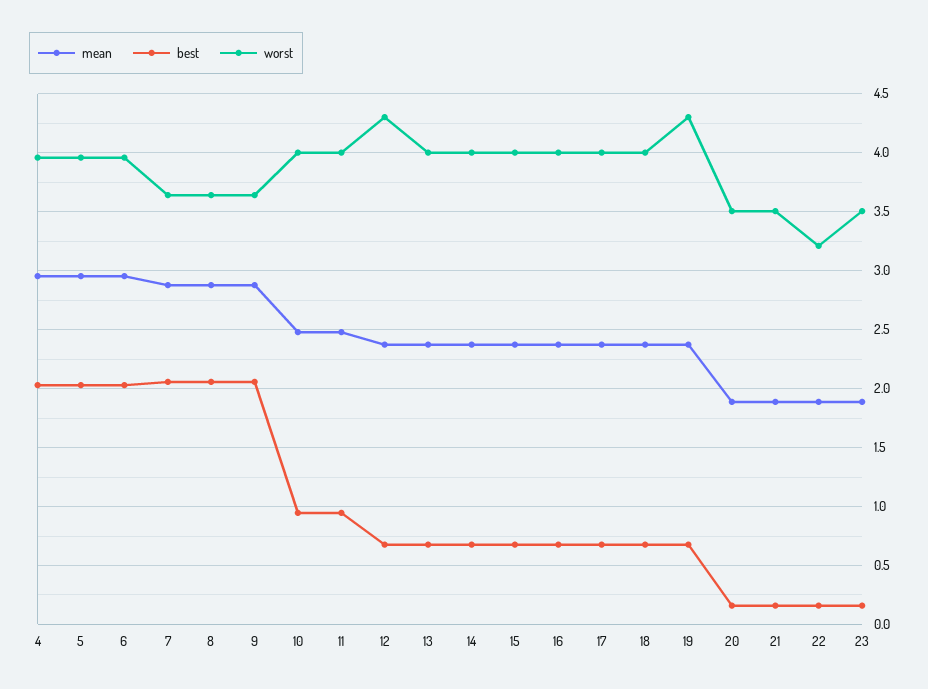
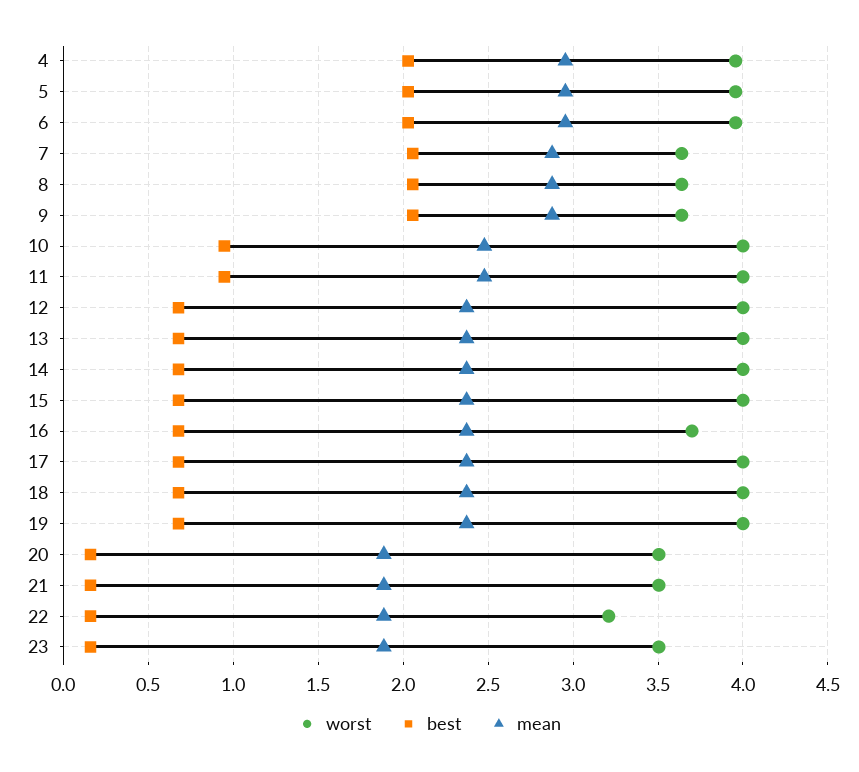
  {
    "mean": {
      "4": 2.95,
      "5": 2.95,
      "6": 2.95,
      "7": 2.9,
      "8": 2.9,
      "9": 2.9,
      "10": 2.5,
      "11": 2.5,
      "12": 2.35,
      "13": 2.35,
      "14": 2.35,
      "15": 2.35,
      "16": 2.35,
      "17": 2.35,
      "18": 2.35,
      "19": 2.35,
      "20": 1.9,
      "21": 1.9,
      "22": 1.9,
      "23": 1.9
    },
    "best": {
      "4": 2.05,
      "5": 2.05,
      "6": 2.05,
      "7": 2.05,
      "8": 2.05,
      "9": 2.05,
      "10": 0.95,
      "11": 0.95,
      "12": 0.7,
      "13": 0.7,
      "14": 0.7,
      "15": 0.7,
      "16": 0.7,
      "17": 0.7,
      "18": 0.7,
      "19": 0.7,
      "20": 0.15,
      "21": 0.15,
      "22": 0.15,
      "23": 0.15
    },
    "worst": {
      "4": 3.95,
      "5": 3.95,
      "6": 3.95,
      "7": 3.65,
      "8": 3.65,
      "9": 3.65,
      "10": 4,
      "11": 4,
-     "12": 4.3,
+     "12": 4,
      "13": 4,
      "14": 4,
      "15": 4,
-     "16": 4,
+     "16": 3.7,
      "17": 4,
      "18": 4,
-     "19": 4.3,
+     "19": 4,
      "20": 3.5,
      "21": 3.5,
      "22": 3.2,
      "23": 3.5
    }
  }

